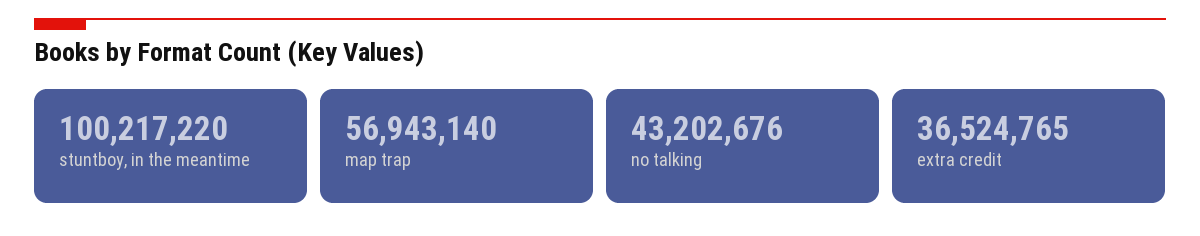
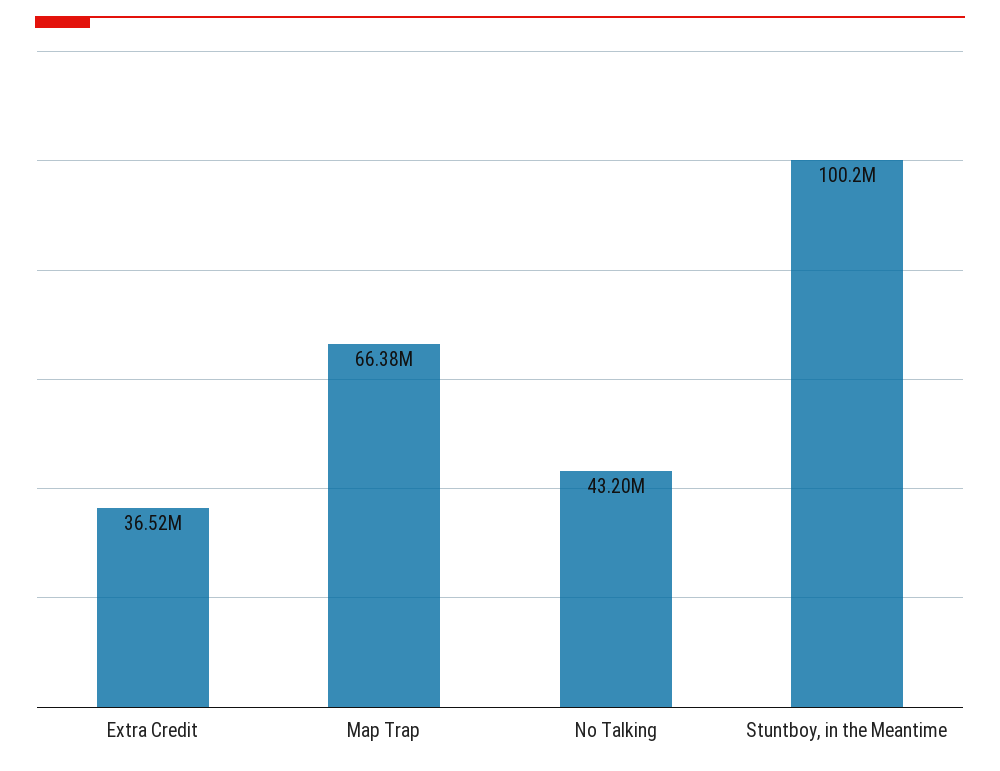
  {
    "stuntboy, in the meantime": 100217220,
-   "map trap": 56943140,
+   "map trap": 66380000,
    "no talking": 43202676,
    "extra credit": 36524765
  }

